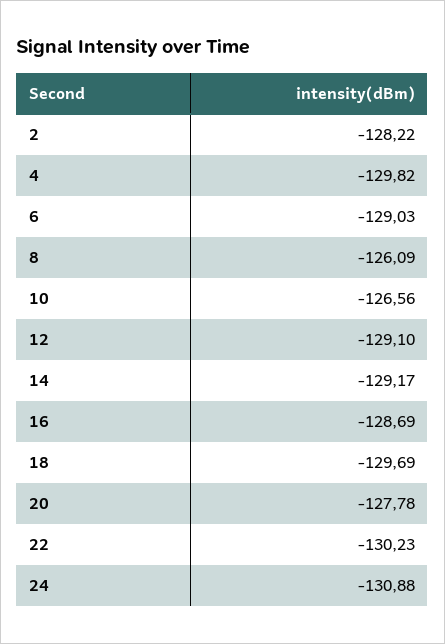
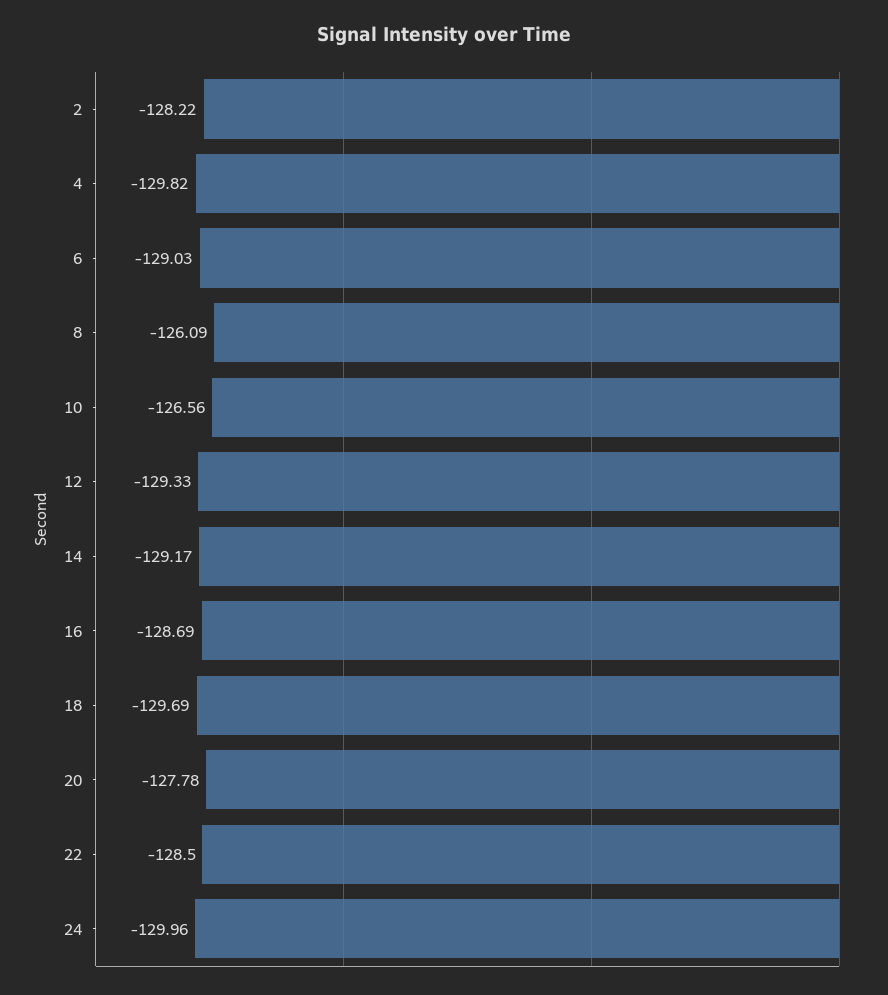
  {
    "2": -128.22,
    "4": -129.82,
    "6": -129.03,
    "8": -126.09,
    "10": -126.56,
-   "12": -129.1,
+   "12": -129.33,
    "14": -129.17,
    "16": -128.69,
    "18": -129.69,
    "20": -127.78,
-   "22": -130.23,
+   "22": -128.5,
-   "24": -130.88
+   "24": -129.96
  }

